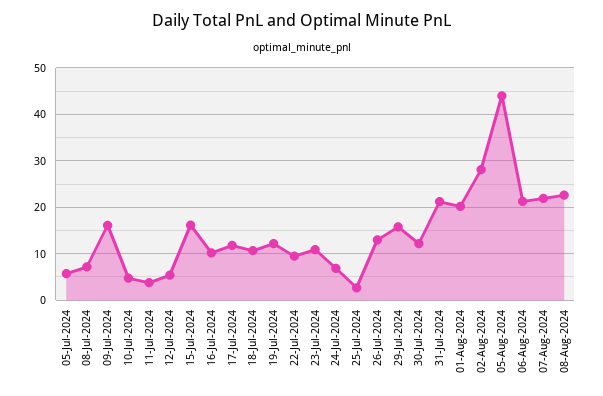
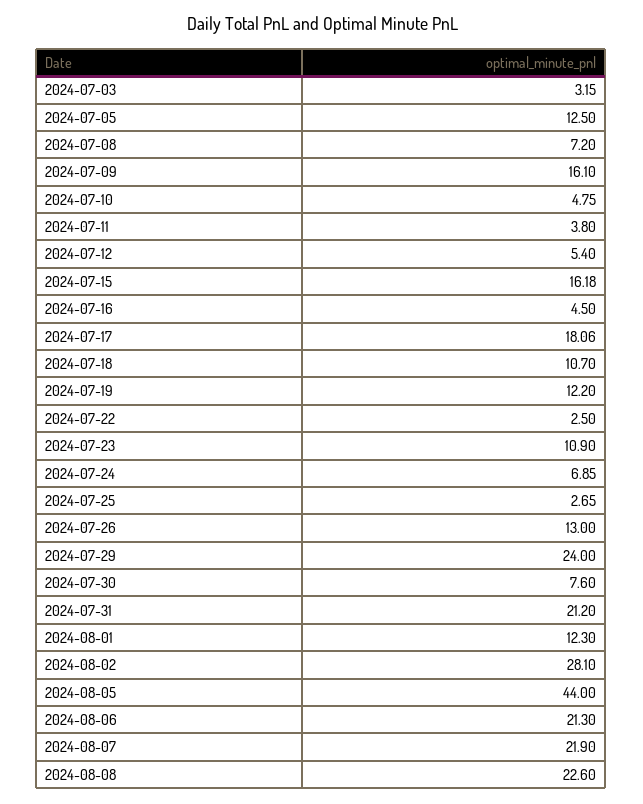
  {
-   "05-Jul-2024": 6,
+   "05-Jul-2024": 12.5,
    "08-Jul-2024": 7.2,
    "09-Jul-2024": 16.1,
    "10-Jul-2024": 4.75,
    "11-Jul-2024": 3.8,
    "12-Jul-2024": 5.4,
    "15-Jul-2024": 16.18,
-   "16-Jul-2024": 10,
+   "16-Jul-2024": 4.5,
-   "17-Jul-2024": 12,
+   "17-Jul-2024": 18.06,
    "18-Jul-2024": 10.7,
    "19-Jul-2024": 12.2,
-   "22-Jul-2024": 10,
+   "22-Jul-2024": 2.5,
    "23-Jul-2024": 10.9,
    "24-Jul-2024": 6.85,
    "25-Jul-2024": 2.65,
    "26-Jul-2024": 13,
-   "29-Jul-2024": 16,
+   "29-Jul-2024": 24,
-   "30-Jul-2024": 12,
+   "30-Jul-2024": 7.6,
    "31-Jul-2024": 21.2,
-   "01-Aug-2024": 20,
+   "01-Aug-2024": 12.3,
    "02-Aug-2024": 28.1,
    "05-Aug-2024": 44,
    "06-Aug-2024": 21.3,
    "07-Aug-2024": 21.9,
-   "08-Aug-2024": 22.6
+   "08-Aug-2024": 22.6,
+   "2024-07-03": 3.15
  }

